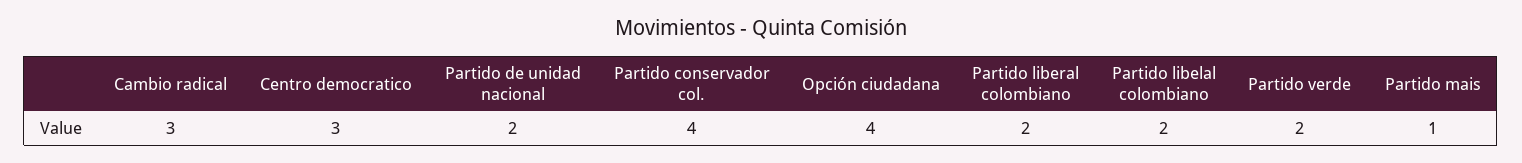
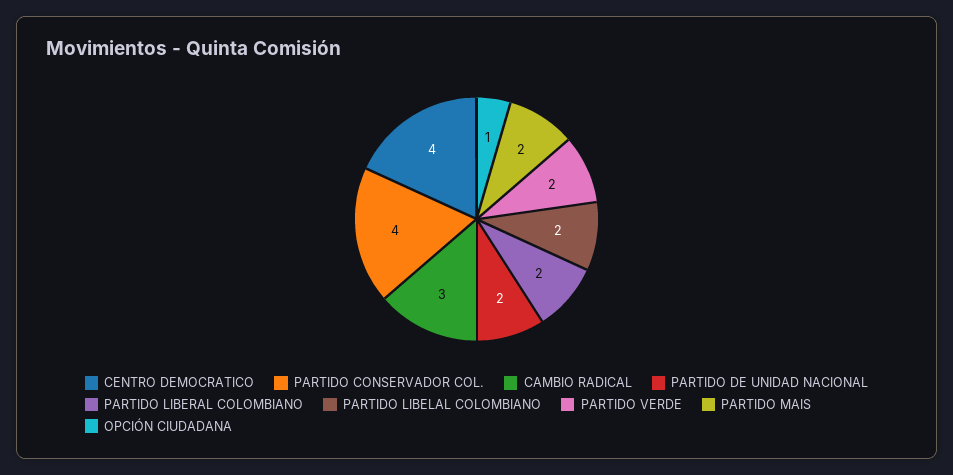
  {
    "Cambio radical": 3,
-   "Centro democratico": 3,
+   "Centro democratico": 4,
    "Partido de unidad nacional": 2,
    "Partido conservador col.": 4,
-   "Opción ciudadana": 4,
+   "Opción ciudadana": 1,
    "Partido liberal colombiano": 2,
    "Partido libelal colombiano": 2,
    "Partido verde": 2,
-   "Partido mais": 1
+   "Partido mais": 2
  }

